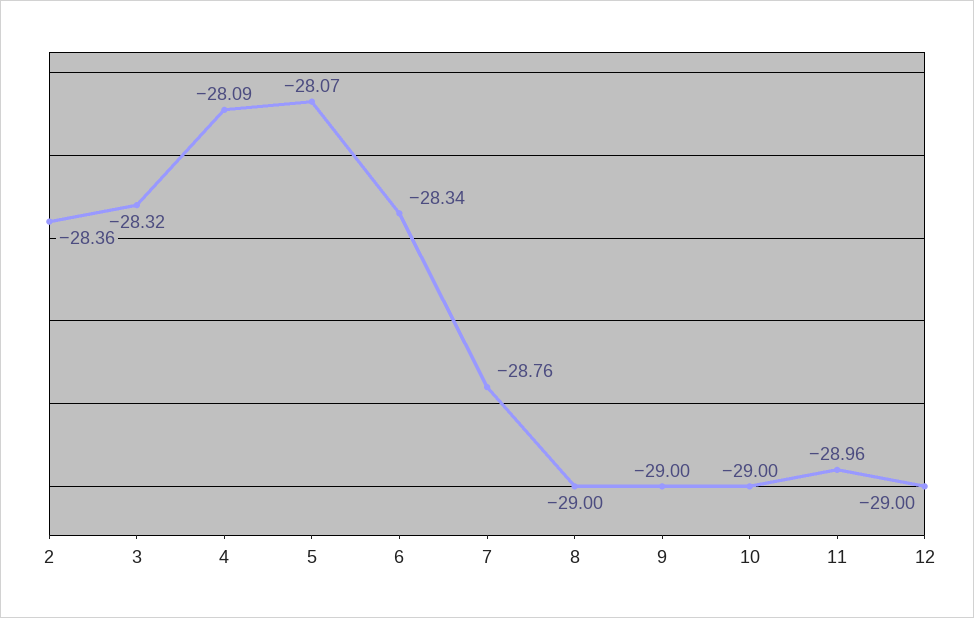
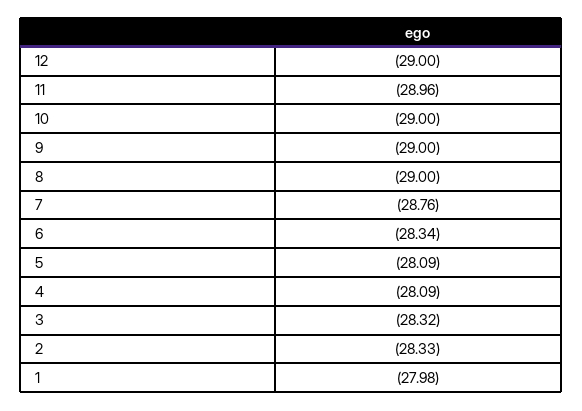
  {
-   "2": -28.36,
+   "2": -28.33,
    "3": -28.32,
    "4": -28.09,
-   "5": -28.07,
+   "5": -28.09,
    "6": -28.34,
    "7": -28.76,
    "8": -29,
    "9": -29,
    "10": -29,
    "11": -28.96,
-   "12": -29
+   "12": -29,
+   "1": -27.98
  }

